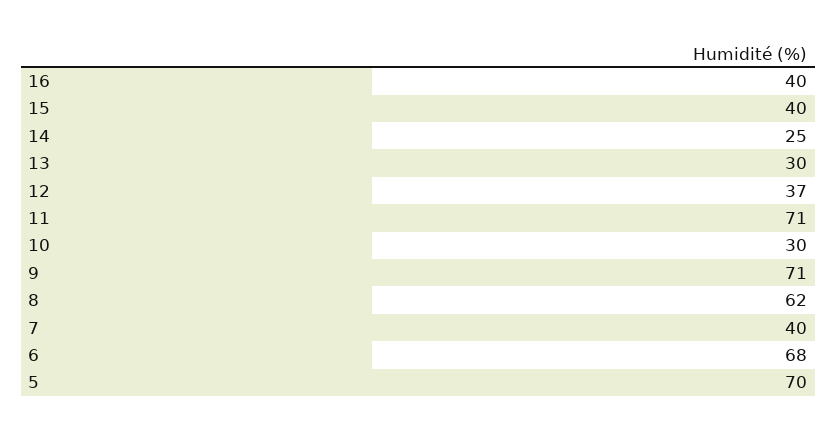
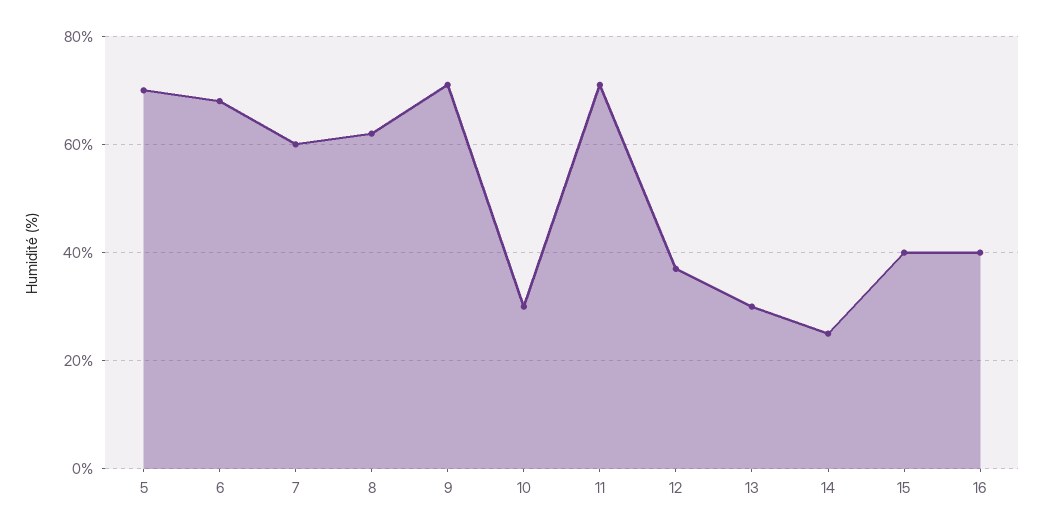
  {
    "16": 40,
    "15": 40,
    "14": 25,
    "13": 30,
    "12": 37,
    "11": 71,
    "10": 30,
    "9": 71,
    "8": 62,
-   "7": 40,
+   "7": 60,
    "6": 68,
    "5": 70
  }

